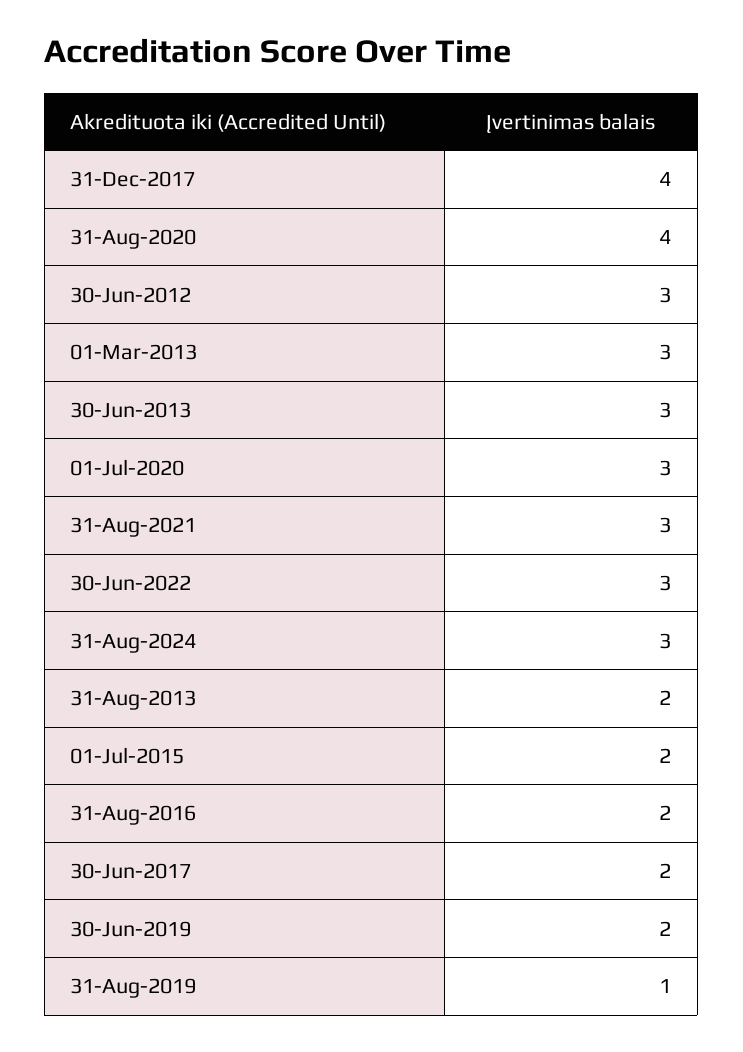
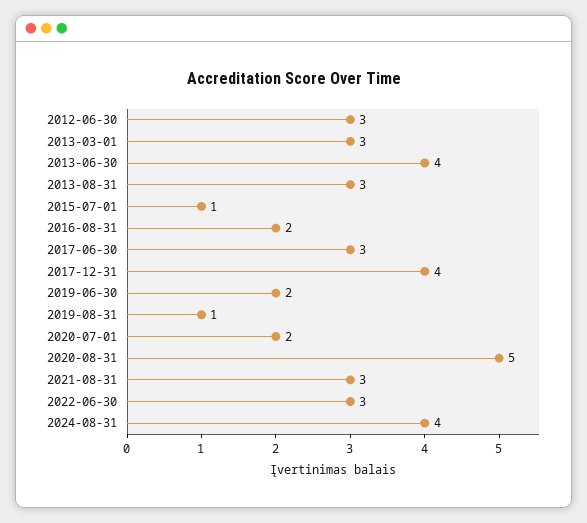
  {
    "31-Dec-2017": 4,
-   "31-Aug-2020": 4,
+   "31-Aug-2020": 5,
    "30-Jun-2012": 3,
    "01-Mar-2013": 3,
-   "30-Jun-2013": 3,
+   "30-Jun-2013": 4,
-   "01-Jul-2020": 3,
+   "01-Jul-2020": 2,
    "31-Aug-2021": 3,
    "30-Jun-2022": 3,
-   "31-Aug-2024": 3,
+   "31-Aug-2024": 4,
-   "31-Aug-2013": 2,
+   "31-Aug-2013": 3,
-   "01-Jul-2015": 2,
+   "01-Jul-2015": 1,
    "31-Aug-2016": 2,
-   "30-Jun-2017": 2,
+   "30-Jun-2017": 3,
    "30-Jun-2019": 2,
    "31-Aug-2019": 1
  }

